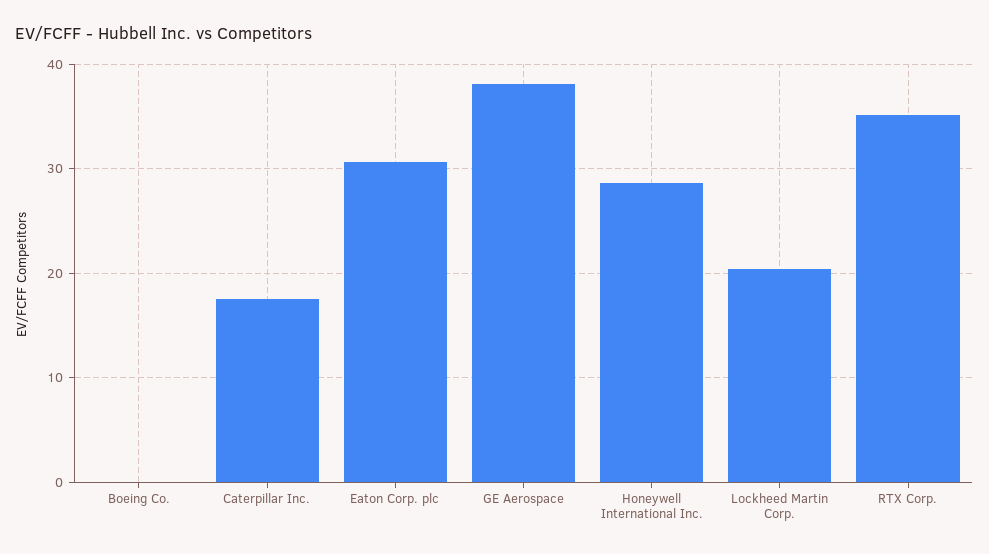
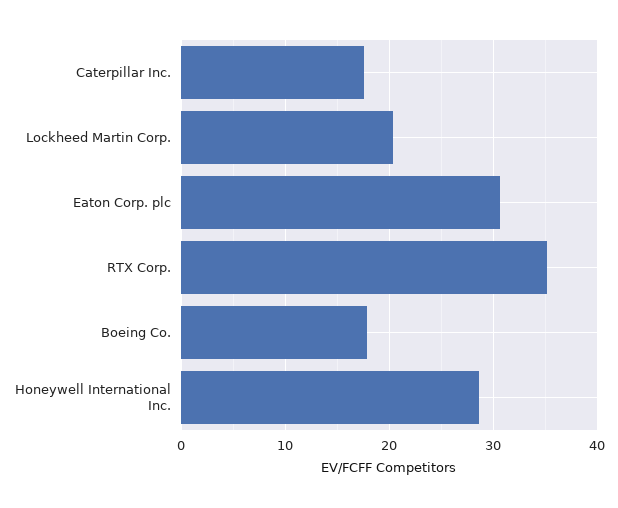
  {
-   "Boeing Co.": 0,
+   "Boeing Co.": 18,
    "Caterpillar Inc.": 18,
    "Eaton Corp. plc": 31,
-   "GE Aerospace": 38,
    "Honeywell International Inc.": 29,
    "Lockheed Martin Corp.": 20,
    "RTX Corp.": 35
  }

